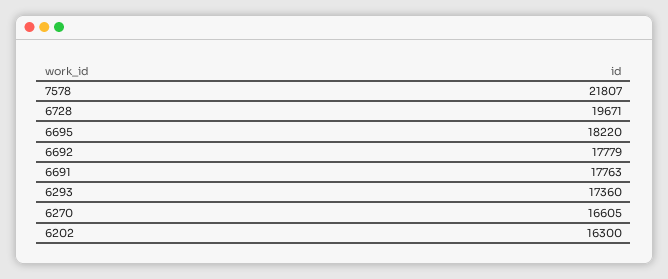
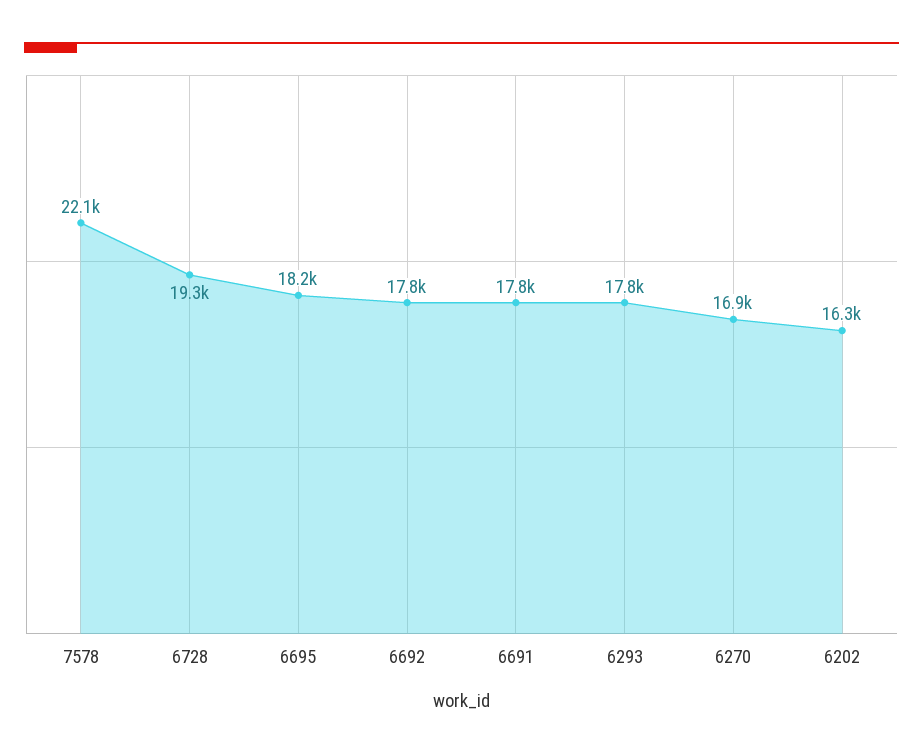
  {
-   "7578": 21807,
+   "7578": 22100,
-   "6728": 19671,
+   "6728": 19300,
    "6695": 18220,
    "6692": 17779,
    "6691": 17763,
-   "6293": 17360,
+   "6293": 17800,
-   "6270": 16605,
+   "6270": 16900,
    "6202": 16300
  }

